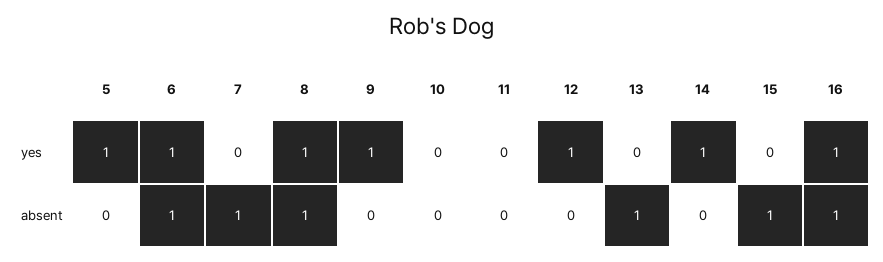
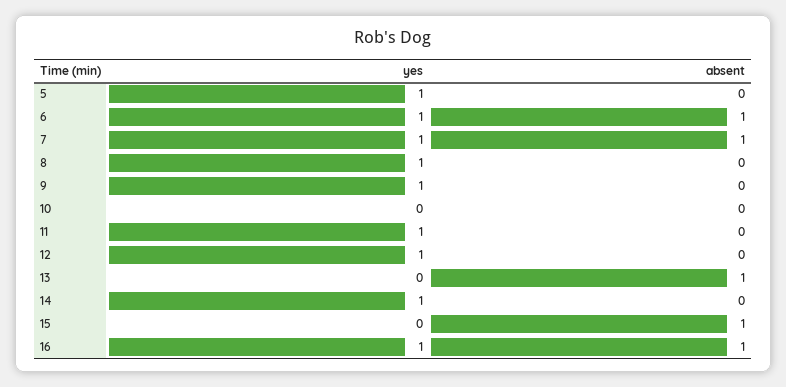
  {
    "5": {
      "yes": 1,
      "absent": 0
    },
    "6": {
      "yes": 1,
      "absent": 1
    },
    "7": {
-     "yes": 0,
+     "yes": 1,
      "absent": 1
    },
    "8": {
      "yes": 1,
-     "absent": 1
+     "absent": 0
    },
    "9": {
      "yes": 1,
      "absent": 0
    },
    "10": {
      "yes": 0,
      "absent": 0
    },
    "11": {
-     "yes": 0,
+     "yes": 1,
      "absent": 0
    },
    "12": {
      "yes": 1,
      "absent": 0
    },
    "13": {
      "yes": 0,
      "absent": 1
    },
    "14": {
      "yes": 1,
      "absent": 0
    },
    "15": {
      "yes": 0,
      "absent": 1
    },
    "16": {
      "yes": 1,
      "absent": 1
    }
  }

